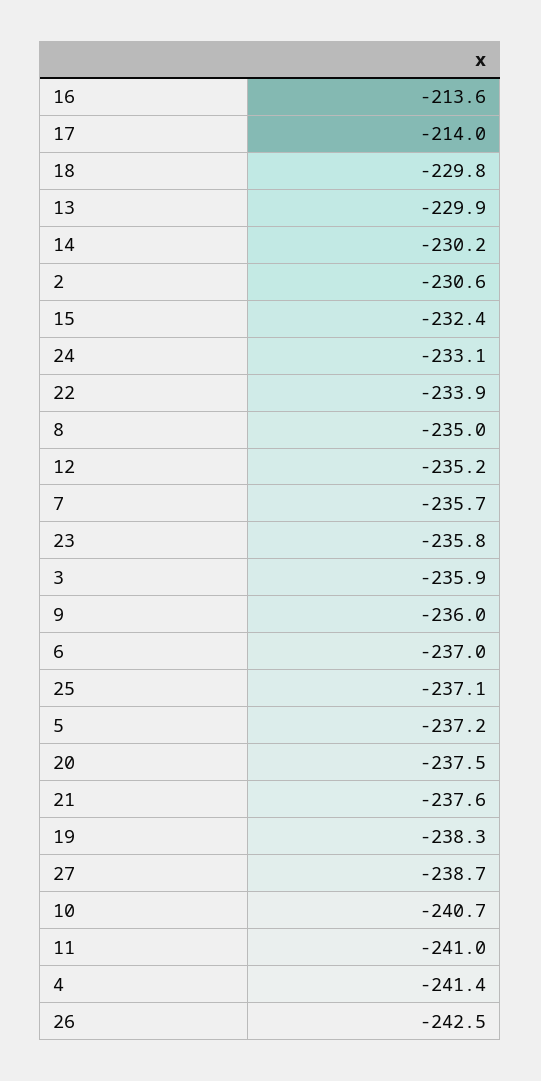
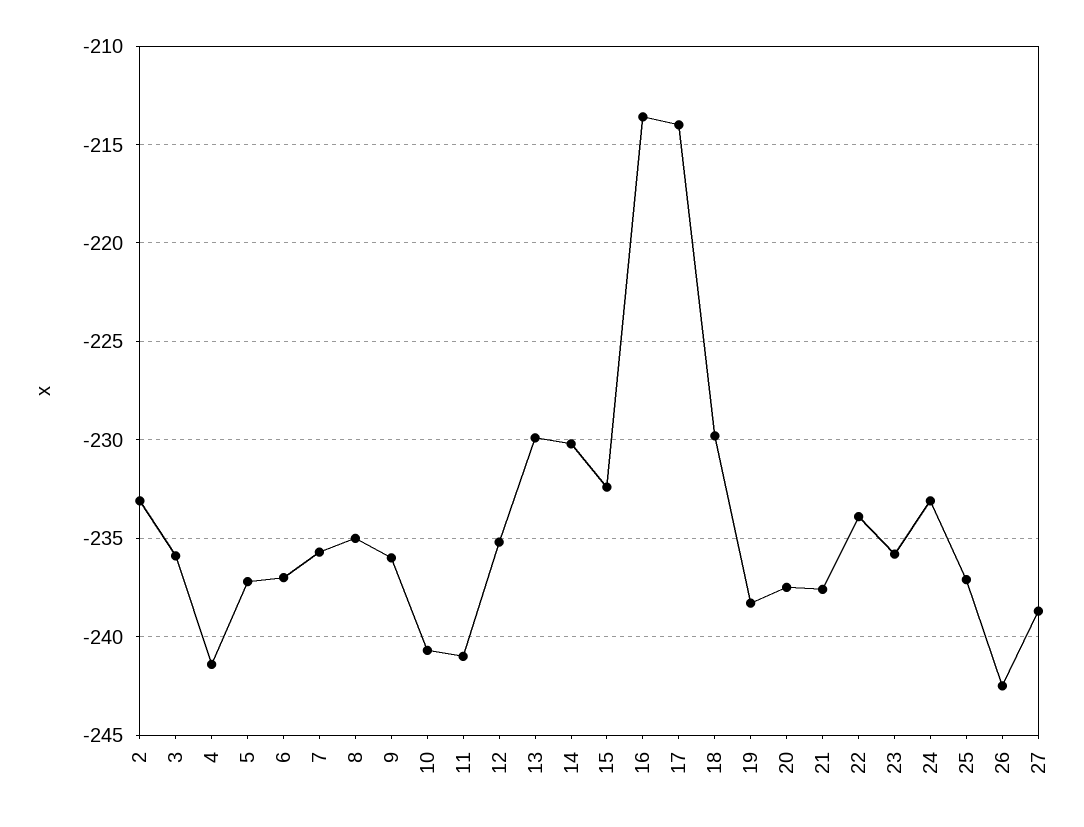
  {
    "16": -213.6,
    "17": -214,
    "18": -229.8,
    "13": -229.9,
    "14": -230.2,
-   "2": -230.6,
+   "2": -233,
    "15": -232.4,
    "24": -233.1,
    "22": -233.9,
    "8": -235,
    "12": -235.2,
    "7": -235.7,
    "23": -235.8,
    "3": -235.9,
    "9": -236,
    "6": -237,
    "25": -237.1,
    "5": -237.2,
    "20": -237.5,
    "21": -237.6,
    "19": -238.3,
    "27": -238.7,
    "10": -240.7,
    "11": -241,
    "4": -241.4,
    "26": -242.5
  }

